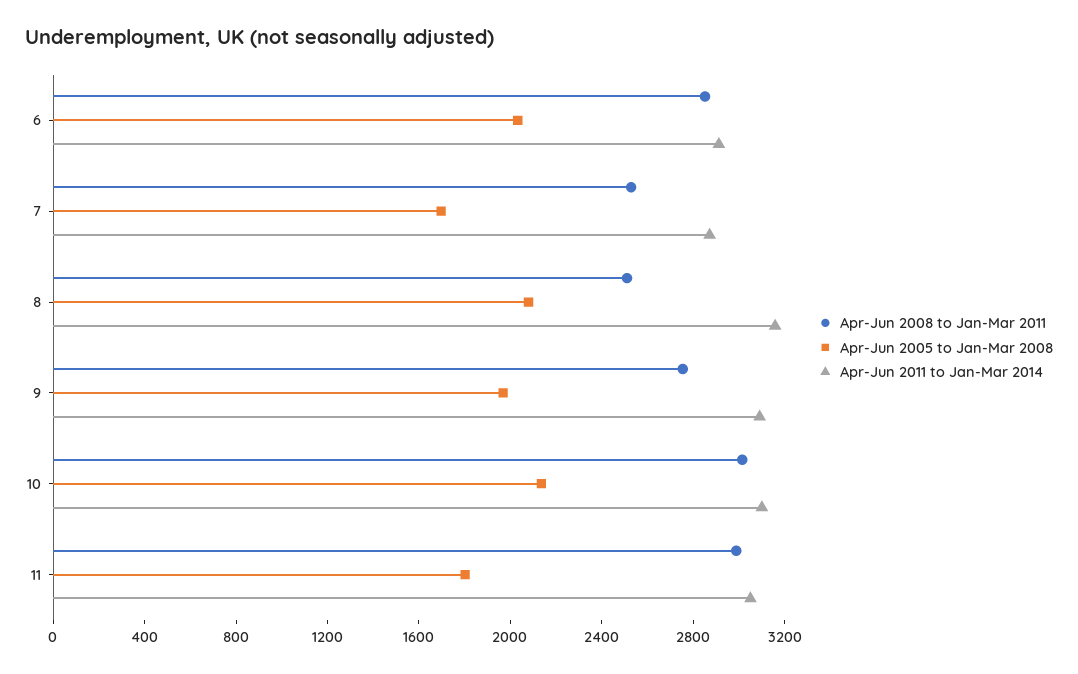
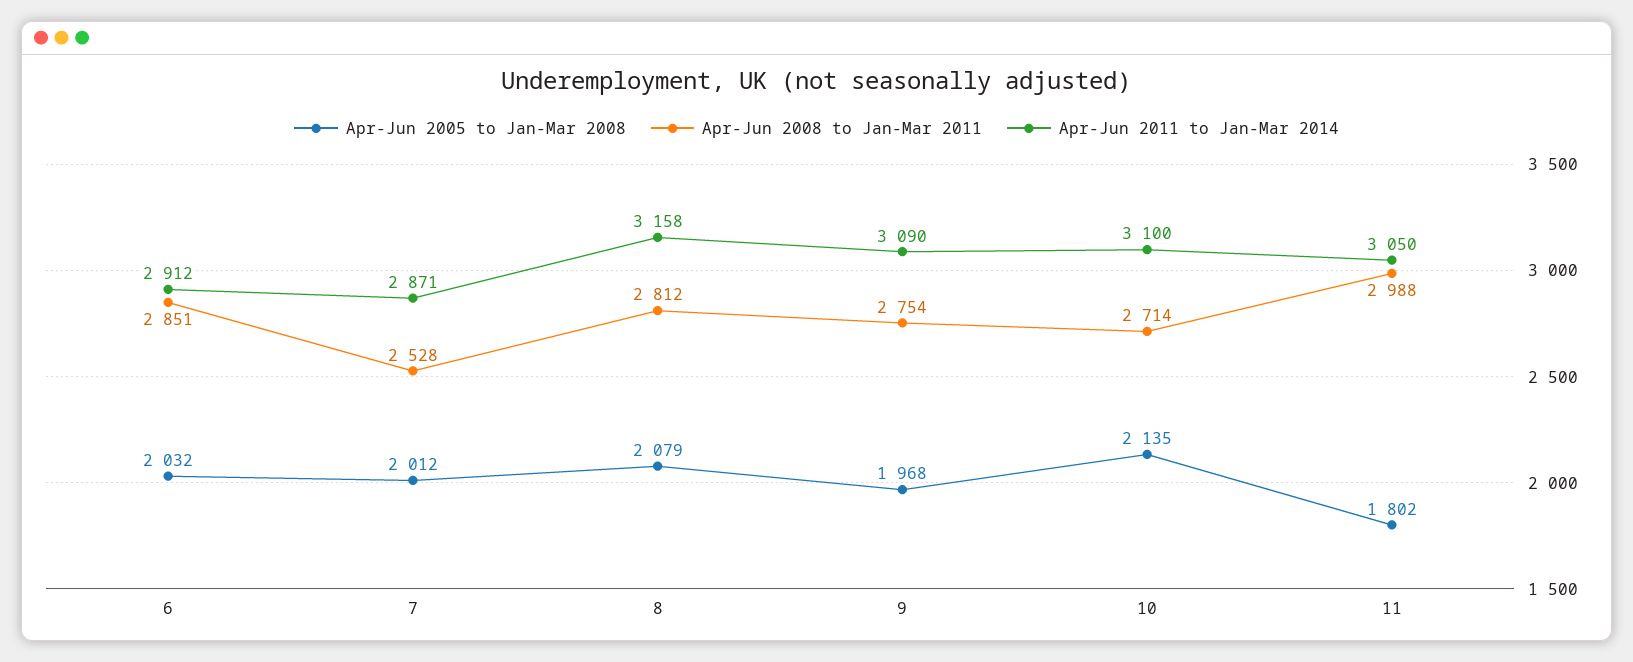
  {
    "Apr-Jun 2008 to Jan-Mar 2011": {
      "6": 2851,
      "7": 2528,
-     "8": 2500,
+     "8": 2812,
      "9": 2754,
-     "10": 3000,
+     "10": 2714,
      "11": 2988
    },
    "Apr-Jun 2005 to Jan-Mar 2008": {
      "6": 2032,
-     "7": 1700,
+     "7": 2012,
      "8": 2079,
      "9": 1968,
      "10": 2135,
      "11": 1802
    },
    "Apr-Jun 2011 to Jan-Mar 2014": {
      "6": 2912,
      "7": 2871,
      "8": 3158,
      "9": 3090,
      "10": 3100,
      "11": 3050
    }
  }

